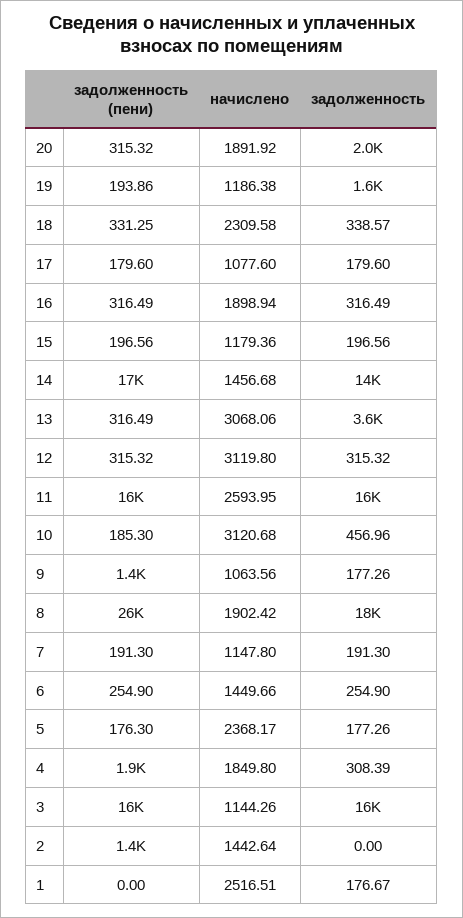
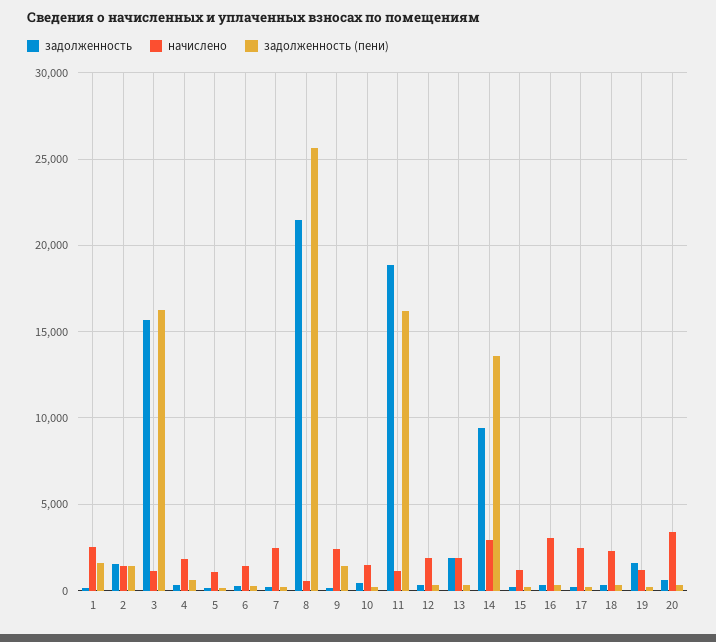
  {
    "задолженность (пени)": {
      "20": 315.32,
      "19": 193.86,
      "18": 331.25,
      "17": 179.6,
      "16": 316.49,
      "15": 196.56,
-     "14": 17000,
+     "14": 13500,
      "13": 316.49,
      "12": 315.32,
      "11": 16000,
      "10": 185.3,
      "9": 1400,
      "8": 26000,
      "7": 191.3,
      "6": 254.9,
      "5": 176.3,
-     "4": 1900,
+     "4": 500,
      "3": 16000,
      "2": 1400,
-     "1": 0
+     "1": 1500
    },
    "начислено": {
-     "20": 1891.92,
+     "20": 3500,
      "19": 1186.38,
      "18": 2309.58,
-     "17": 1077.6,
+     "17": 2500,
-     "16": 1898.94,
+     "16": 3000,
      "15": 1179.36,
-     "14": 1456.68,
+     "14": 3000,
-     "13": 3068.06,
+     "13": 2000,
-     "12": 3119.8,
+     "12": 2000,
-     "11": 2593.95,
+     "11": 1000,
-     "10": 3120.68,
+     "10": 1500,
-     "9": 1063.56,
+     "9": 2500,
-     "8": 1902.42,
+     "8": 500,
-     "7": 1147.8,
+     "7": 2500,
      "6": 1449.66,
-     "5": 2368.17,
+     "5": 1000,
      "4": 1849.8,
      "3": 1144.26,
      "2": 1442.64,
      "1": 2516.51
    },
    "задолженность": {
-     "20": 2000,
+     "20": 500,
      "19": 1600,
      "18": 338.57,
      "17": 179.6,
      "16": 316.49,
      "15": 196.56,
-     "14": 14000,
+     "14": 9500,
-     "13": 3600,
+     "13": 2000,
      "12": 315.32,
-     "11": 16000,
+     "11": 19000,
      "10": 456.96,
      "9": 177.26,
-     "8": 18000,
+     "8": 21500,
      "7": 191.3,
      "6": 254.9,
      "5": 177.26,
      "4": 308.39,
      "3": 16000,
-     "2": 0,
+     "2": 1500,
      "1": 176.67
    }
  }

